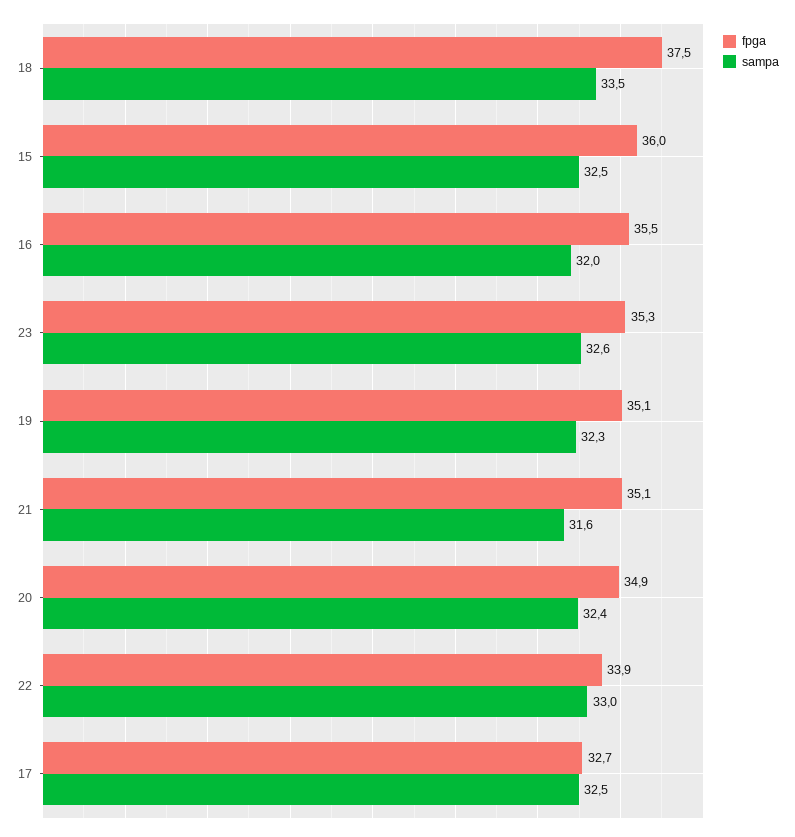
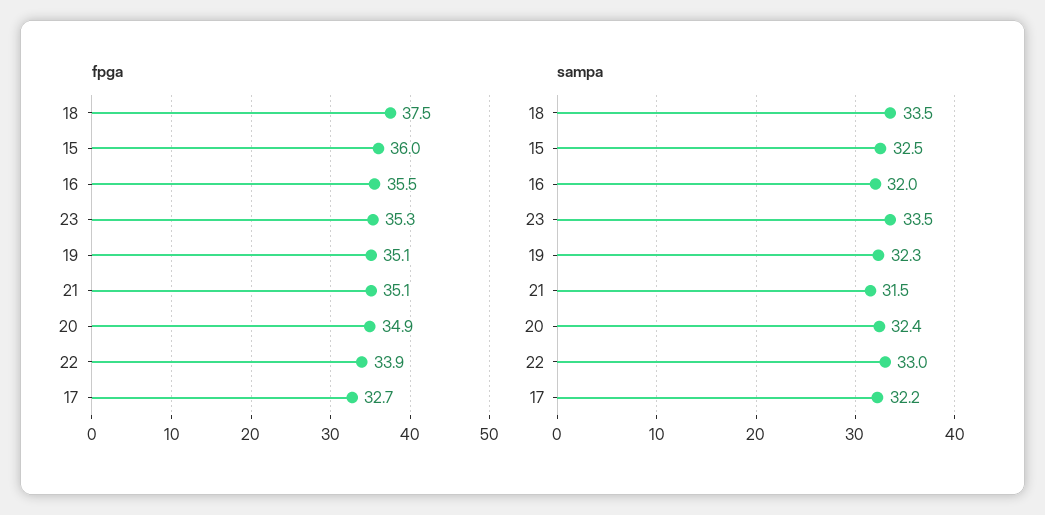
  {
    "fpga": {
      "18": 37.5,
      "15": 36,
      "16": 35.5,
      "23": 35.3,
      "19": 35.1,
      "21": 35.1,
      "20": 34.9,
      "22": 33.9,
      "17": 32.7
    },
    "sampa": {
      "18": 33.5,
      "15": 32.5,
      "16": 32,
-     "23": 32.6,
+     "23": 33.5,
      "19": 32.3,
-     "21": 31.6,
+     "21": 31.5,
      "20": 32.4,
      "22": 33,
-     "17": 32.5
+     "17": 32.2
    }
  }

